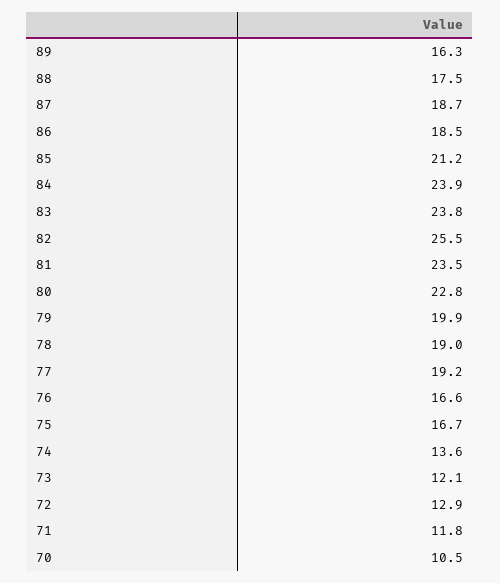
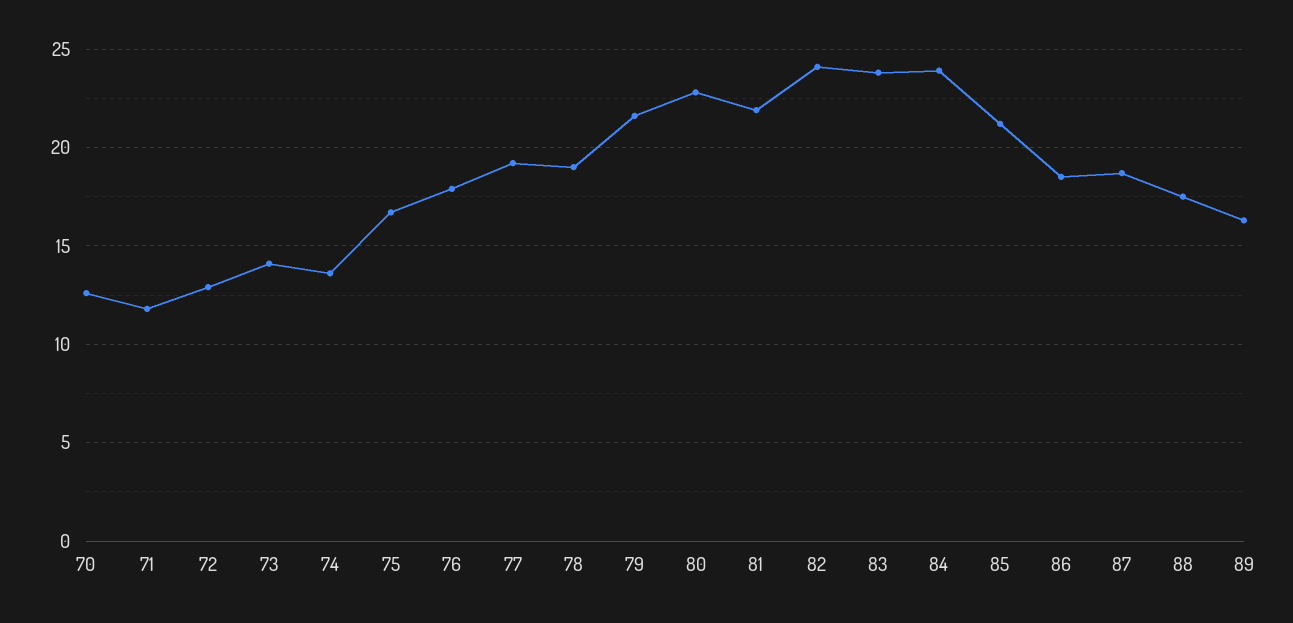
  {
    "89": 16.3,
    "88": 17.5,
    "87": 18.7,
    "86": 18.5,
    "85": 21.2,
    "84": 23.9,
    "83": 23.8,
-   "82": 25.5,
+   "82": 24,
-   "81": 23.5,
+   "81": 22,
    "80": 22.8,
-   "79": 19.9,
+   "79": 21.5,
    "78": 19,
    "77": 19.2,
-   "76": 16.6,
+   "76": 18,
    "75": 16.7,
    "74": 13.6,
-   "73": 12.1,
+   "73": 14,
    "72": 12.9,
    "71": 11.8,
-   "70": 10.5
+   "70": 12.5
  }

